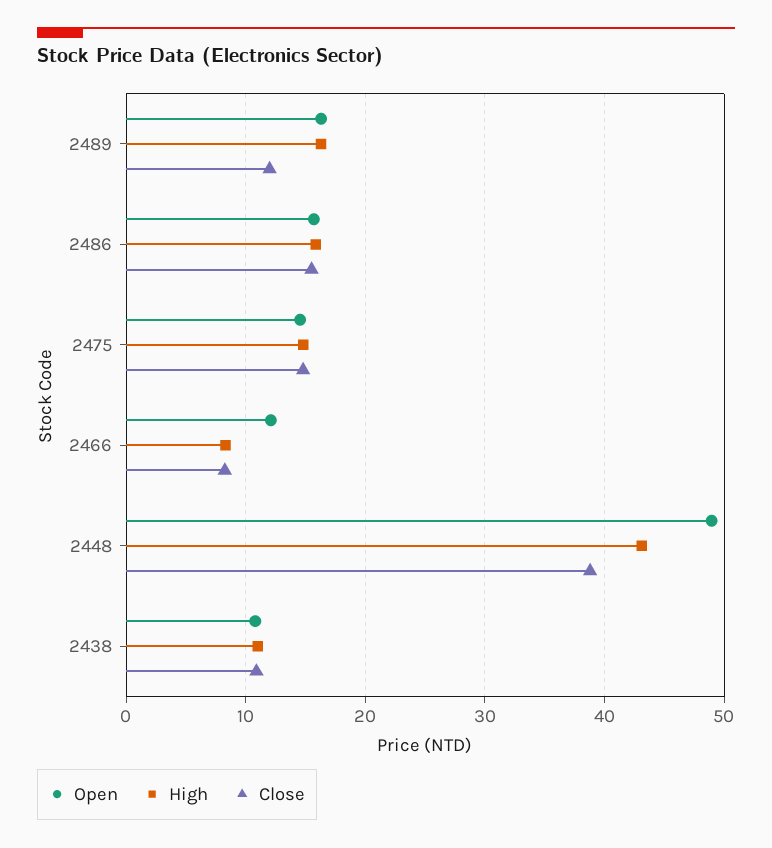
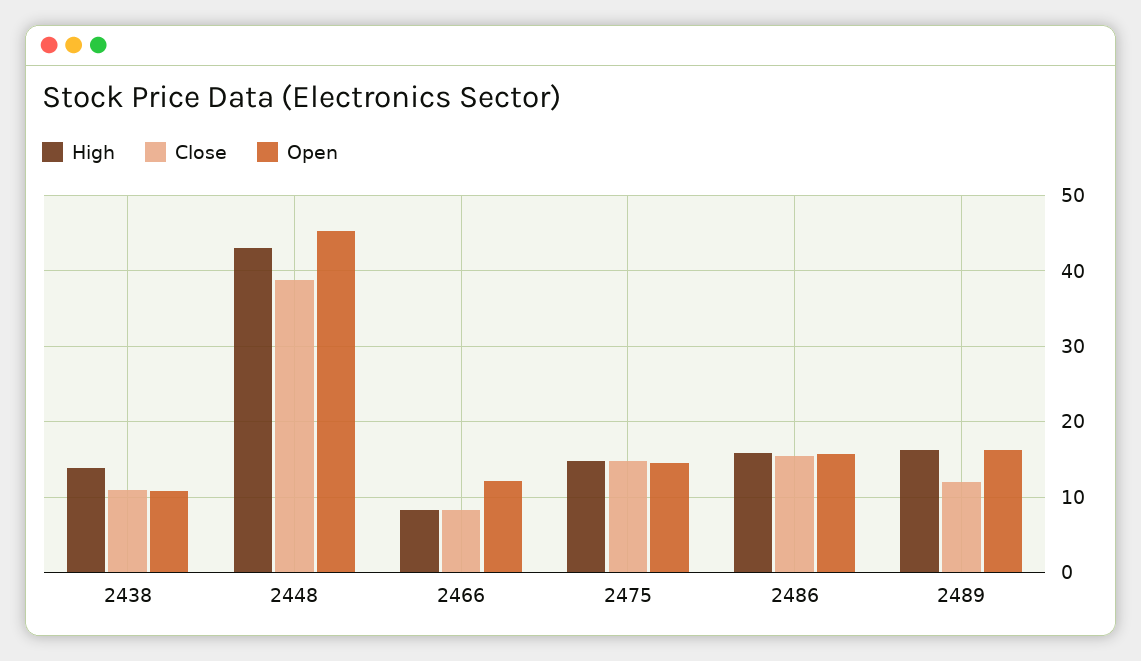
  {
    "Open": {
      "2489": 16,
      "2486": 16,
      "2475": 15,
      "2466": 12,
-     "2448": 49,
+     "2448": 45,
      "2438": 11
    },
    "High": {
      "2489": 16,
      "2486": 16,
      "2475": 15,
      "2466": 8,
      "2448": 43,
-     "2438": 11
+     "2438": 14
    },
    "Close": {
      "2489": 12,
      "2486": 16,
      "2475": 15,
      "2466": 8,
      "2448": 39,
      "2438": 11
    }
  }

